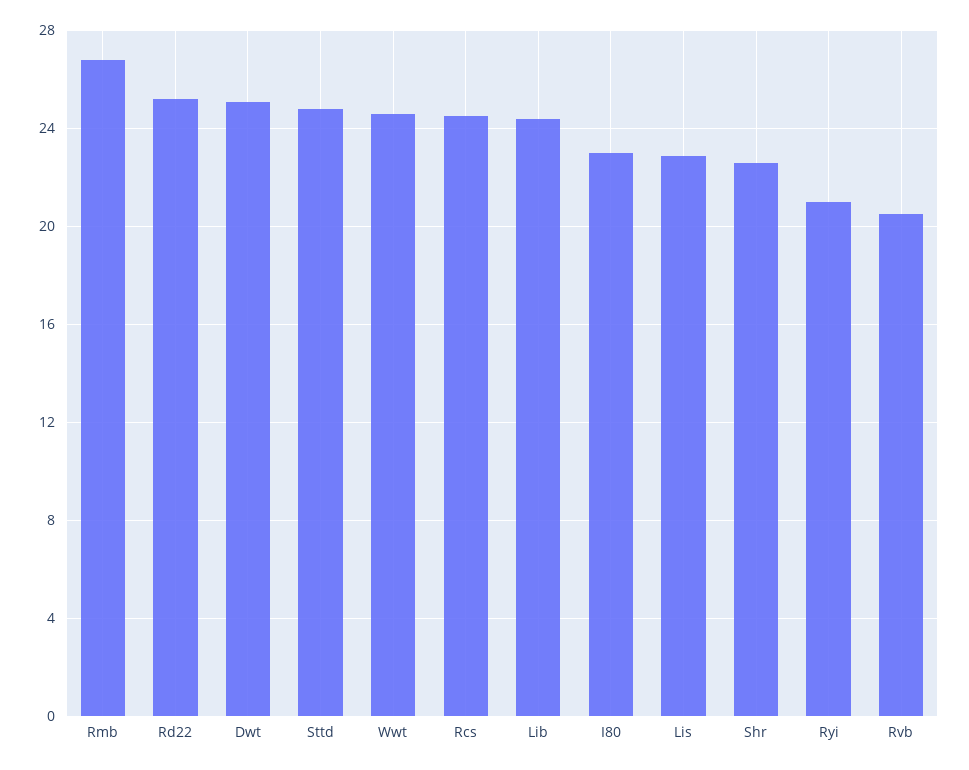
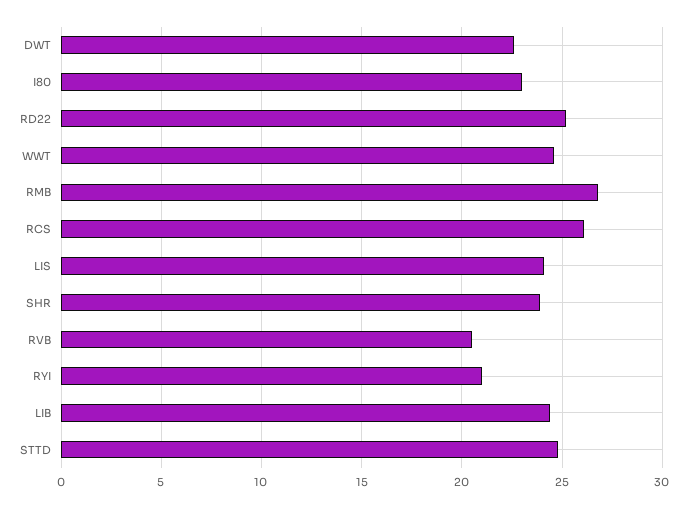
  {
    "Rmb": 27,
    "Rd22": 25,
-   "Dwt": 25,
+   "Dwt": 22.5,
    "Sttd": 25,
    "Wwt": 24.5,
-   "Rcs": 24.5,
+   "Rcs": 26,
    "Lib": 24.5,
    "I80": 23,
-   "Lis": 23,
+   "Lis": 24,
-   "Shr": 22.5,
+   "Shr": 24,
    "Ryi": 21,
    "Rvb": 20.5
  }

